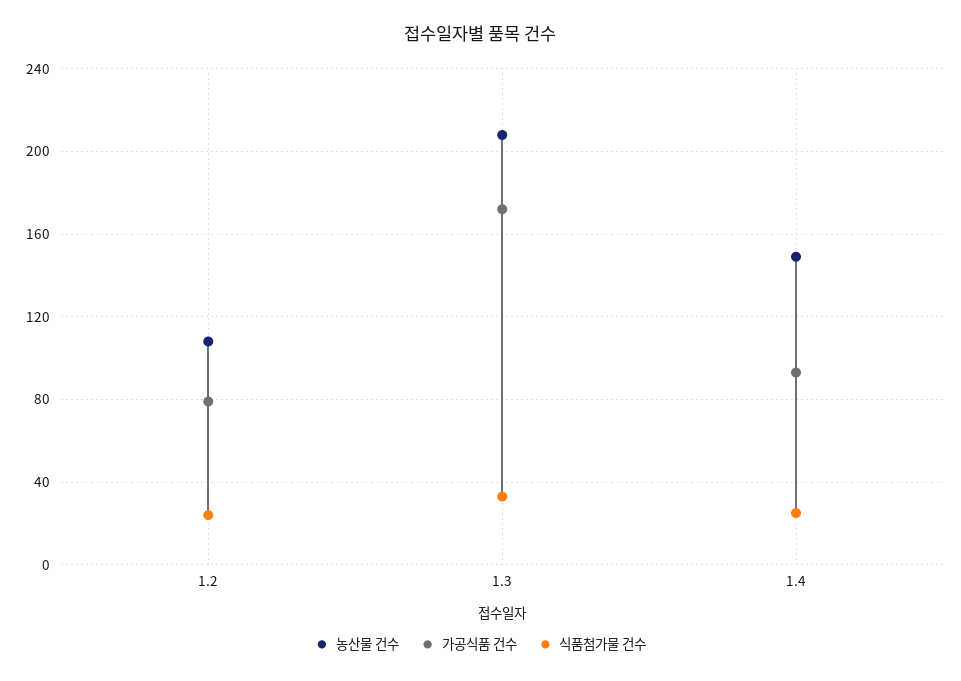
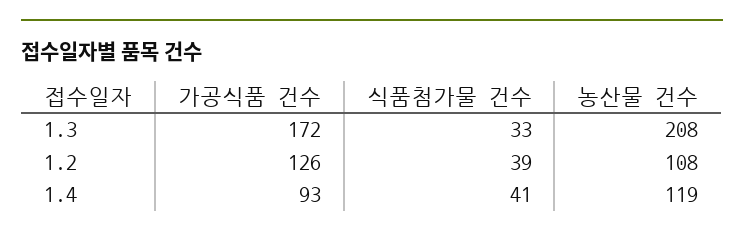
  {
    "농산물 건수": {
      "1.2": 108,
      "1.3": 208,
-     "1.4": 150
+     "1.4": 119
    },
    "가공식품 건수": {
-     "1.2": 80,
+     "1.2": 126,
      "1.3": 172,
      "1.4": 93
    },
    "식품첨가물 건수": {
-     "1.2": 25,
+     "1.2": 39,
      "1.3": 33,
-     "1.4": 25
+     "1.4": 41
    }
  }

